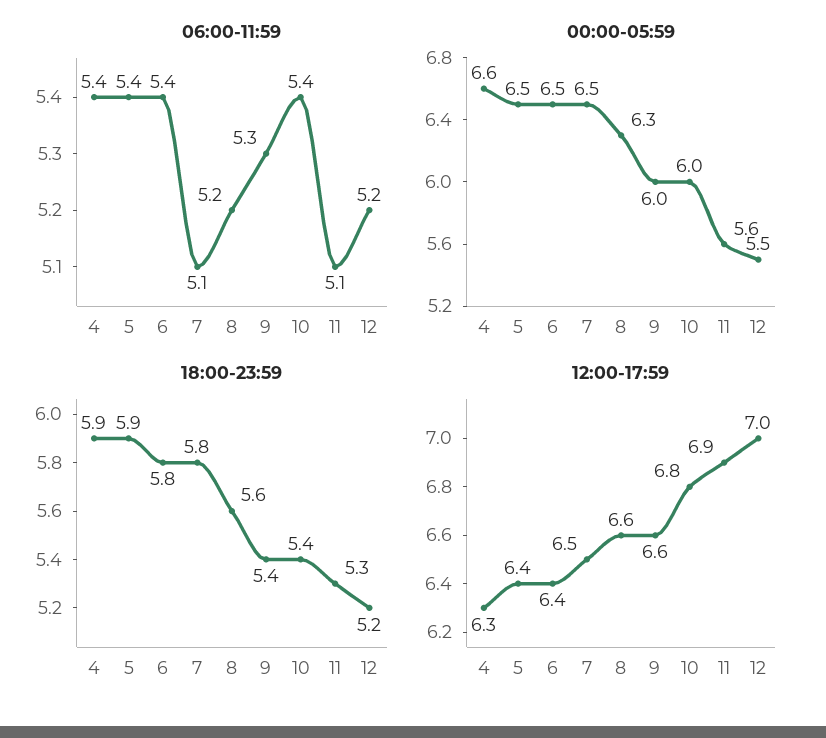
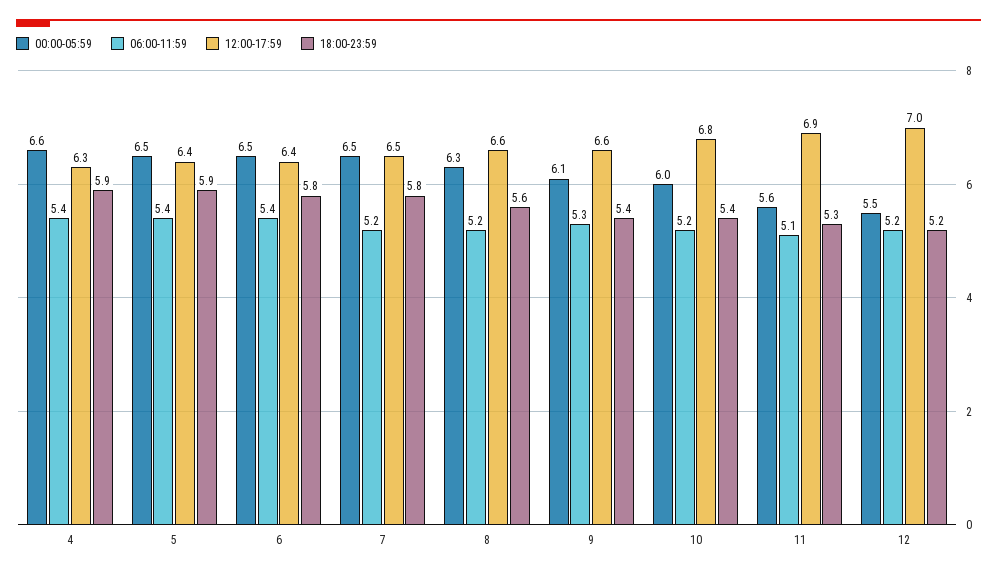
  {
    "06:00-11:59": {
      "4": 5.4,
      "5": 5.4,
      "6": 5.4,
-     "7": 5.1,
+     "7": 5.2,
      "8": 5.2,
      "9": 5.3,
-     "10": 5.4,
+     "10": 5.2,
      "11": 5.1,
      "12": 5.2
    },
    "00:00-05:59": {
      "4": 6.6,
      "5": 6.5,
      "6": 6.5,
      "7": 6.5,
      "8": 6.3,
-     "9": 6,
+     "9": 6.1,
      "10": 6,
      "11": 5.6,
      "12": 5.5
    },
    "18:00-23:59": {
      "4": 5.9,
      "5": 5.9,
      "6": 5.8,
      "7": 5.8,
      "8": 5.6,
      "9": 5.4,
      "10": 5.4,
      "11": 5.3,
      "12": 5.2
    },
    "12:00-17:59": {
      "4": 6.3,
      "5": 6.4,
      "6": 6.4,
      "7": 6.5,
      "8": 6.6,
      "9": 6.6,
      "10": 6.8,
      "11": 6.9,
      "12": 7
    }
  }

